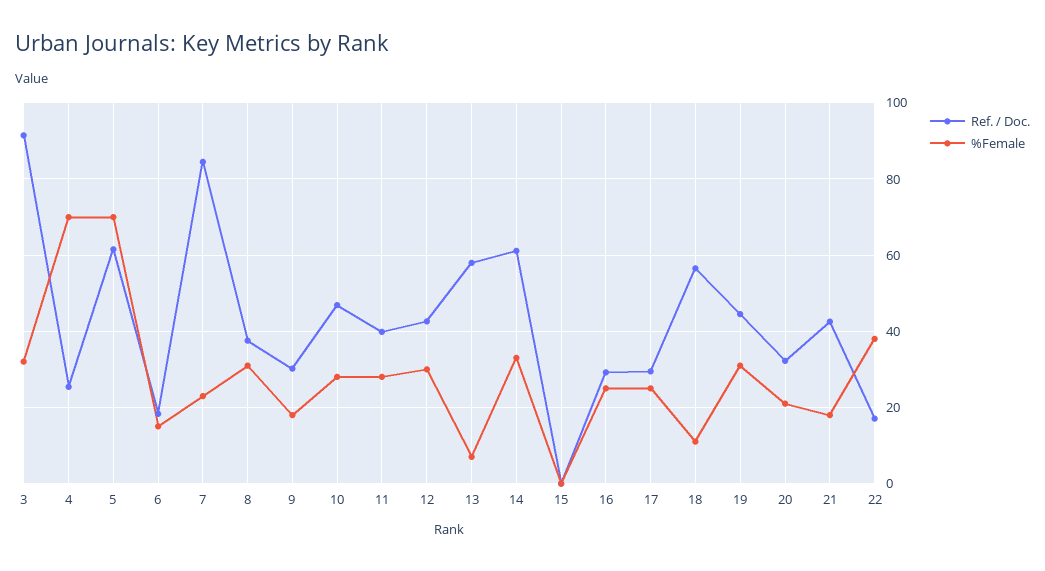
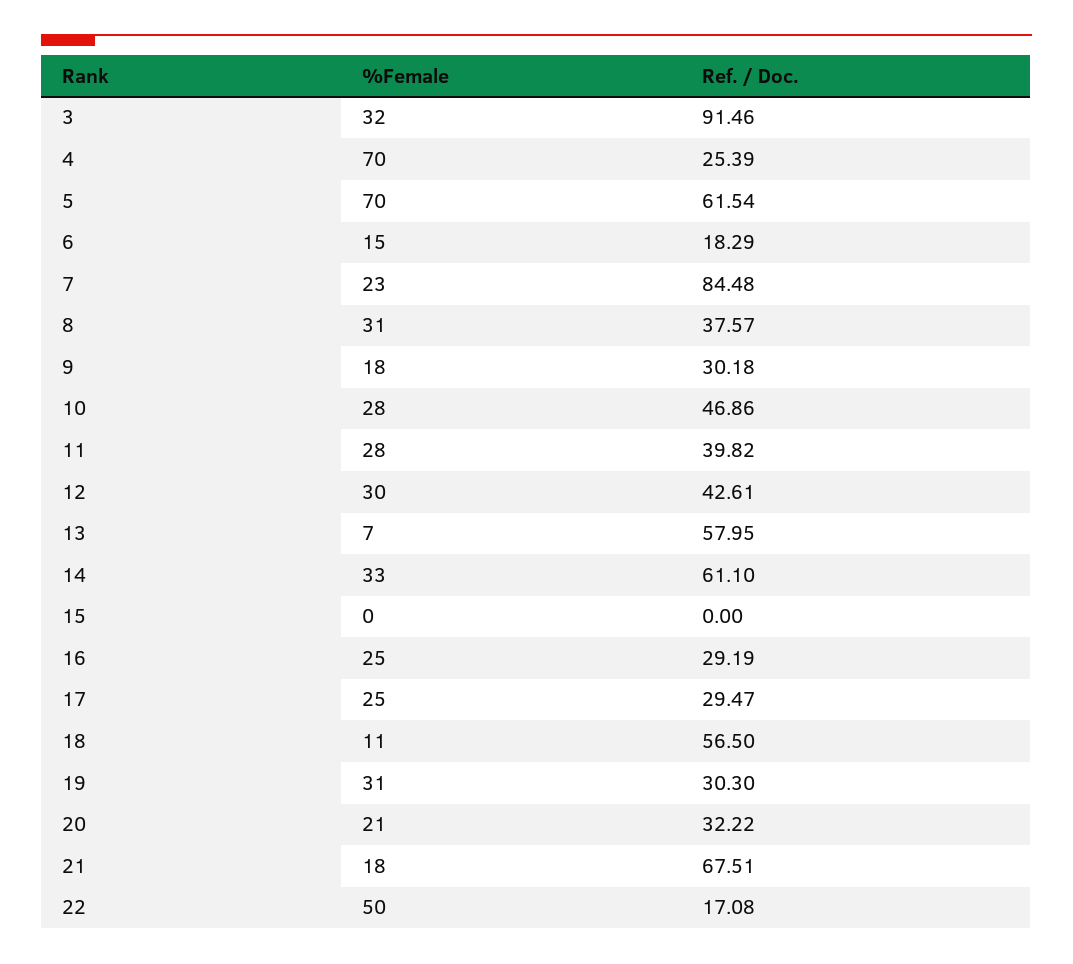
  {
    "Ref. / Doc.": {
      "3": 91.46,
      "4": 25.39,
      "5": 61.54,
      "6": 18.29,
      "7": 84.48,
      "8": 37.57,
      "9": 30.18,
      "10": 46.86,
      "11": 39.82,
      "12": 42.61,
      "13": 57.95,
      "14": 61.1,
      "15": 0,
      "16": 29.19,
      "17": 29.47,
      "18": 56.5,
-     "19": 44,
+     "19": 30.3,
      "20": 32.22,
-     "21": 42,
+     "21": 67.51,
      "22": 17.08
    },
    "%Female": {
      "3": 32,
      "4": 70,
      "5": 70,
      "6": 15,
      "7": 23,
      "8": 31,
      "9": 18,
      "10": 28,
      "11": 28,
      "12": 30,
      "13": 7,
      "14": 33,
      "15": 0,
      "16": 25,
      "17": 25,
      "18": 11,
      "19": 31,
      "20": 21,
      "21": 18,
-     "22": 38
+     "22": 50
    }
  }

